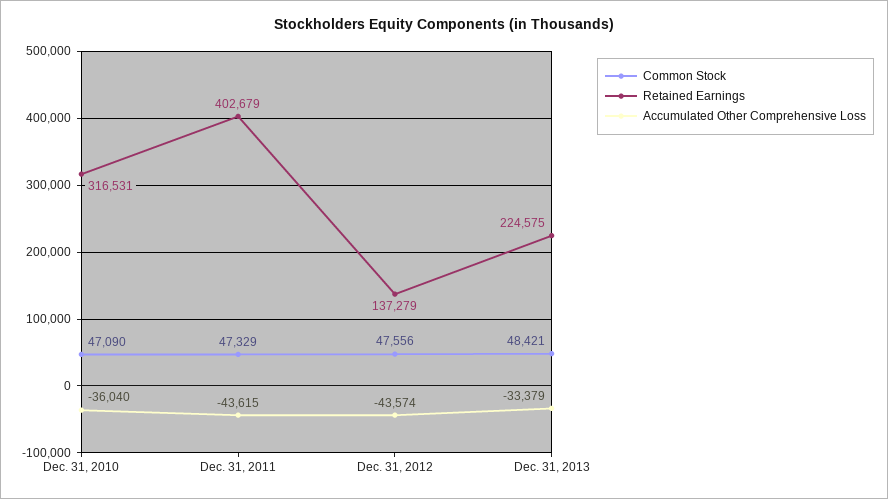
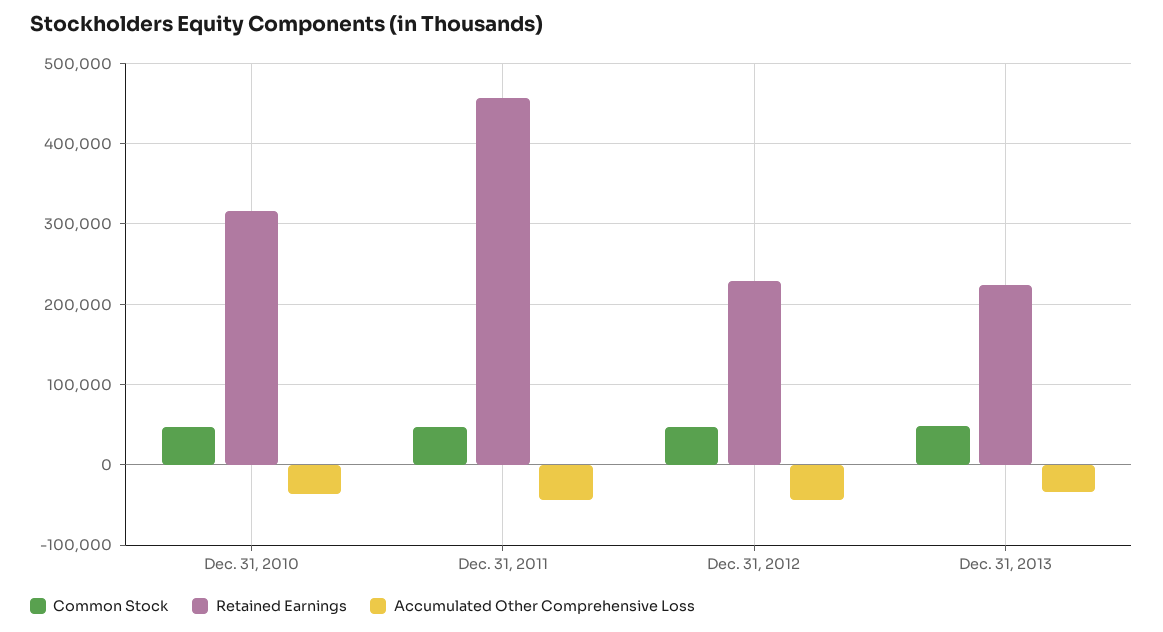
  {
    "Common Stock": {
      "Dec. 31, 2010": 47090,
      "Dec. 31, 2011": 47329,
      "Dec. 31, 2012": 47556,
      "Dec. 31, 2013": 48421
    },
    "Retained Earnings": {
      "Dec. 31, 2010": 316531,
-     "Dec. 31, 2011": 402679,
+     "Dec. 31, 2011": 460000,
-     "Dec. 31, 2012": 137279,
+     "Dec. 31, 2012": 230000,
      "Dec. 31, 2013": 224575
    },
    "Accumulated Other Comprehensive Loss": {
      "Dec. 31, 2010": -36040,
      "Dec. 31, 2011": -43615,
      "Dec. 31, 2012": -43574,
      "Dec. 31, 2013": -33379
    }
  }

